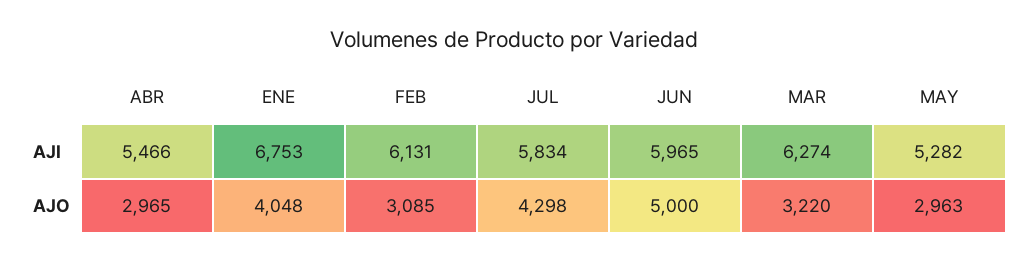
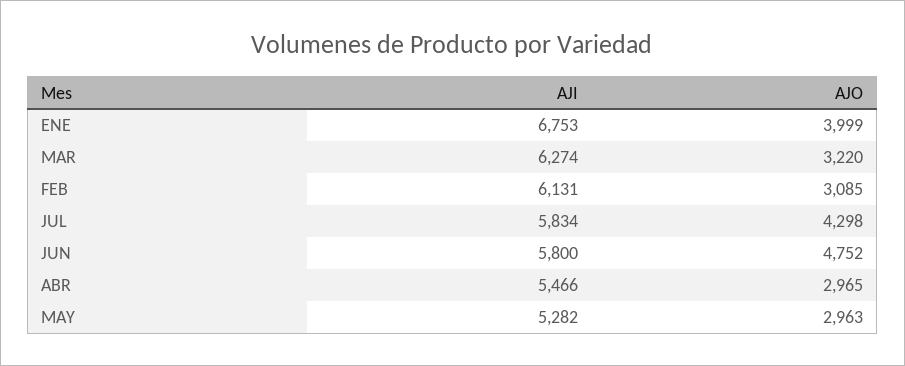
  {
    "ABR": {
      "AJI": 5466,
      "AJO": 2965
    },
    "ENE": {
      "AJI": 6753,
-     "AJO": 4048
+     "AJO": 3999
    },
    "FEB": {
      "AJI": 6131,
      "AJO": 3085
    },
    "JUL": {
      "AJI": 5834,
      "AJO": 4298
    },
    "JUN": {
-     "AJI": 5965,
+     "AJI": 5800,
-     "AJO": 5000
+     "AJO": 4752
    },
    "MAR": {
      "AJI": 6274,
      "AJO": 3220
    },
    "MAY": {
      "AJI": 5282,
      "AJO": 2963
    }
  }

